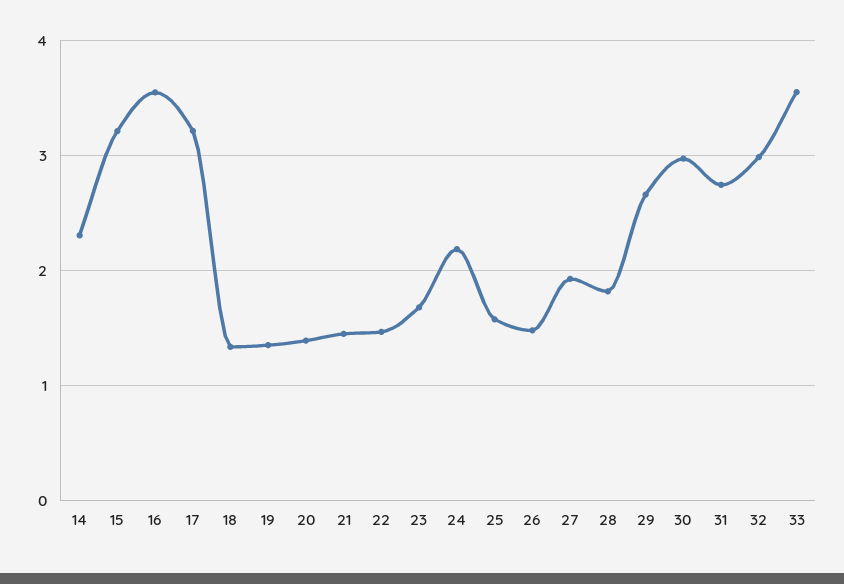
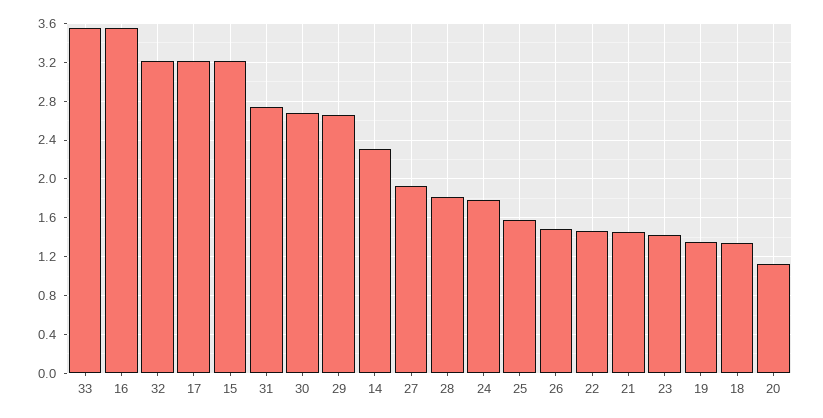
  {
    "14": 2.3,
    "15": 3.2,
    "16": 3.5,
    "17": 3.2,
    "18": 1.3,
    "19": 1.4,
-   "20": 1.4,
+   "20": 1.1,
    "21": 1.5,
    "22": 1.5,
-   "23": 1.7,
+   "23": 1.4,
-   "24": 2.2,
+   "24": 1.8,
    "25": 1.6,
    "26": 1.5,
    "27": 1.9,
    "28": 1.8,
    "29": 2.7,
-   "30": 3,
+   "30": 2.7,
    "31": 2.7,
-   "32": 3,
+   "32": 3.2,
    "33": 3.6
  }

